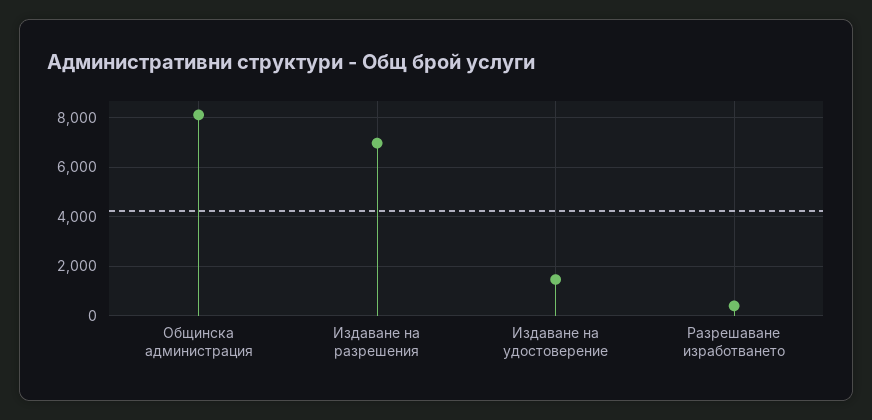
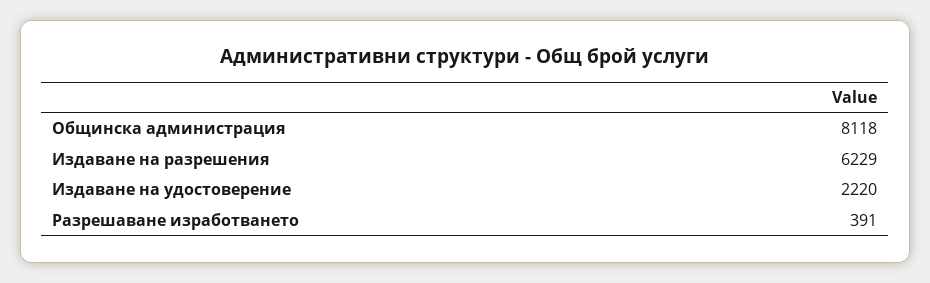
  {
    "Общинска администрация": 8118,
-   "Издаване на разрешения": 7000,
+   "Издаване на разрешения": 6229,
-   "Издаване на удостоверение": 1500,
+   "Издаване на удостоверение": 2220,
    "Разрешаване изработването": 391
  }

